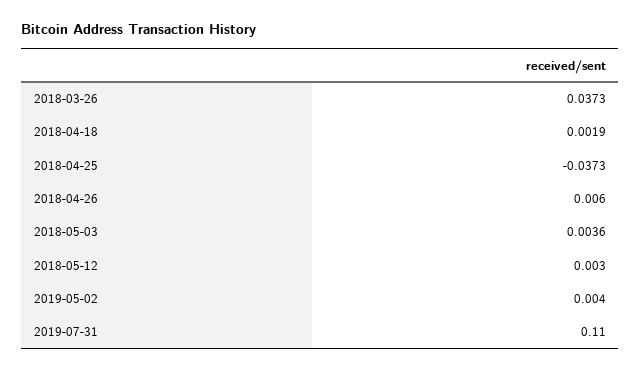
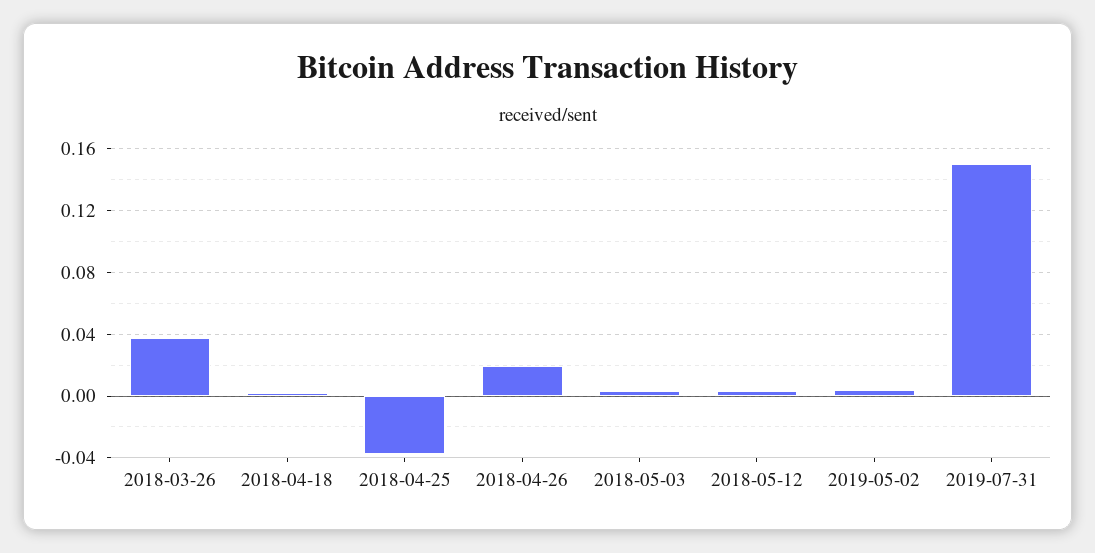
  {
    "2018-03-26": 0.0373,
    "2018-04-18": 0.0019,
    "2018-04-25": -0.0373,
-   "2018-04-26": 0.006,
+   "2018-04-26": 0.02,
    "2018-05-03": 0.0036,
    "2018-05-12": 0.003,
    "2019-05-02": 0.004,
-   "2019-07-31": 0.11
+   "2019-07-31": 0.15
  }

